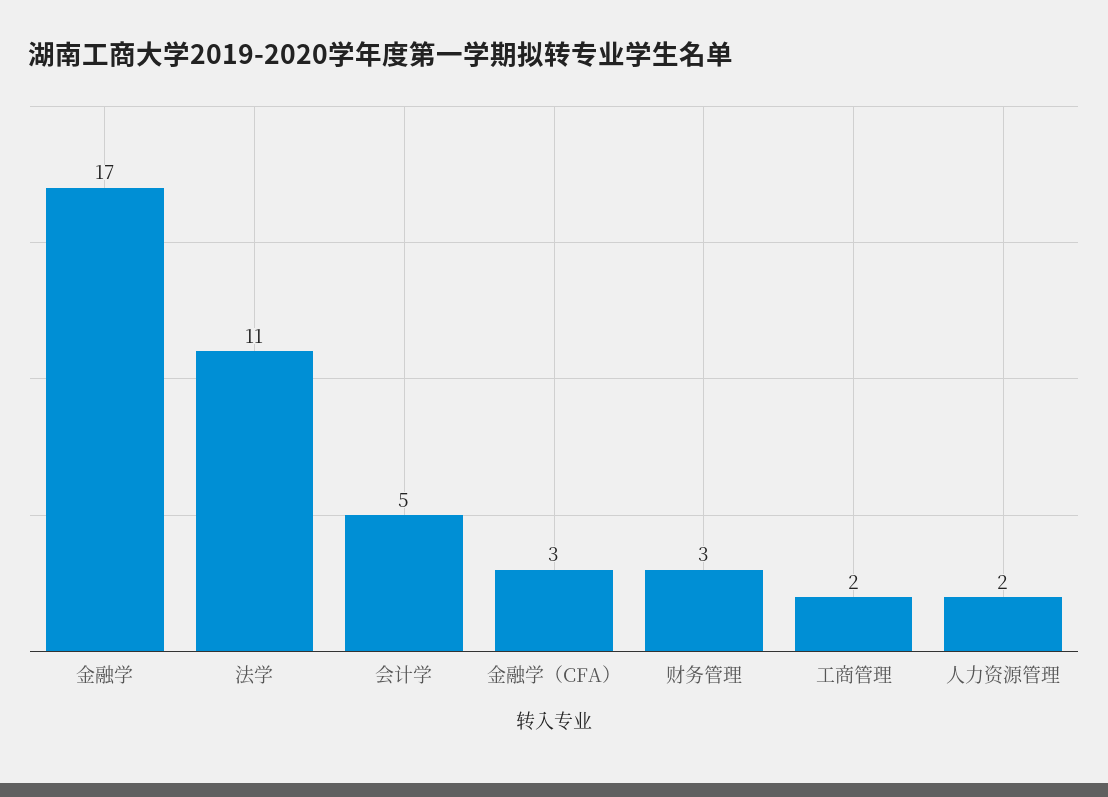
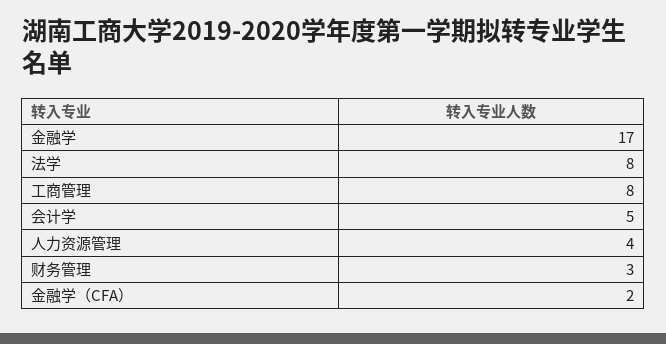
  {
    "金融学": 17,
-   "法学": 11,
+   "法学": 8,
    "会计学": 5,
-   "金融学（CFA）": 3,
+   "金融学（CFA）": 2,
    "财务管理": 3,
-   "工商管理": 2,
+   "工商管理": 8,
-   "人力资源管理": 2
+   "人力资源管理": 4
  }

